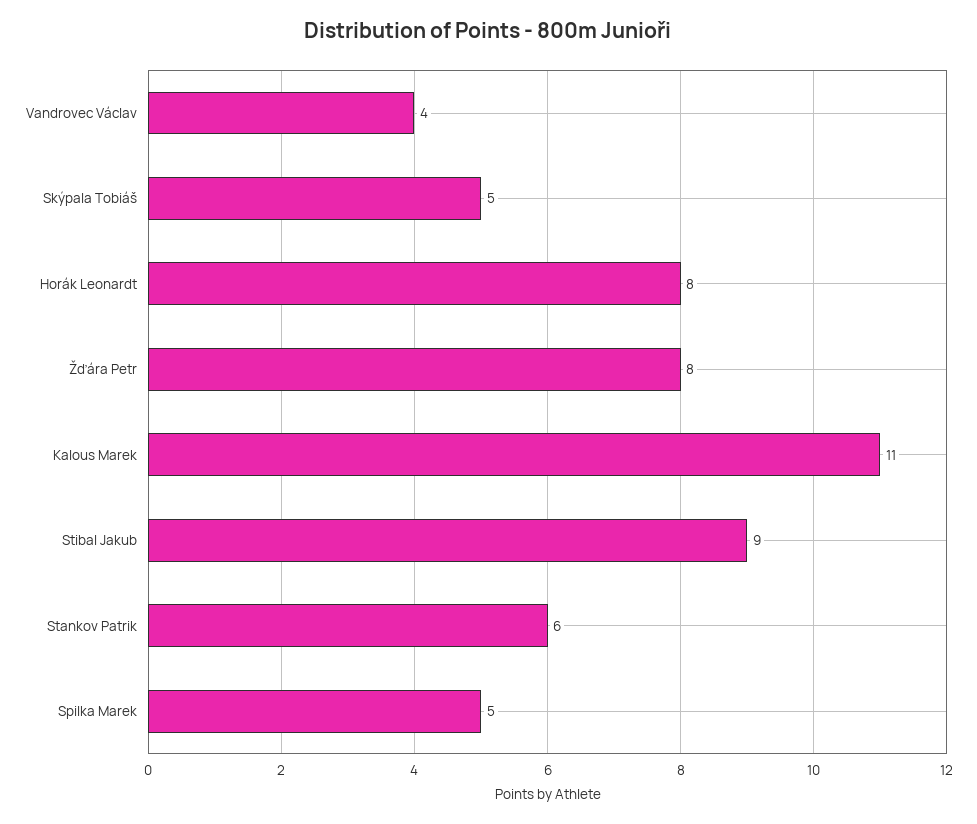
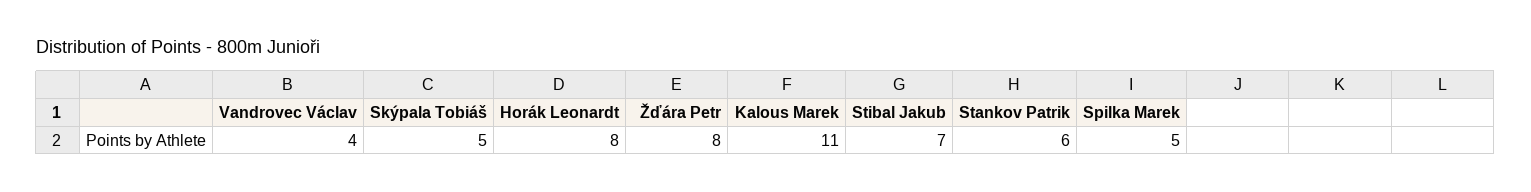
  {
    "Vandrovec Václav": 4,
    "Skýpala Tobiáš": 5,
    "Horák Leonardt": 8,
    "Žďára Petr": 8,
    "Kalous Marek": 11,
-   "Stibal Jakub": 9,
+   "Stibal Jakub": 7,
    "Stankov Patrik": 6,
    "Spilka Marek": 5
  }

